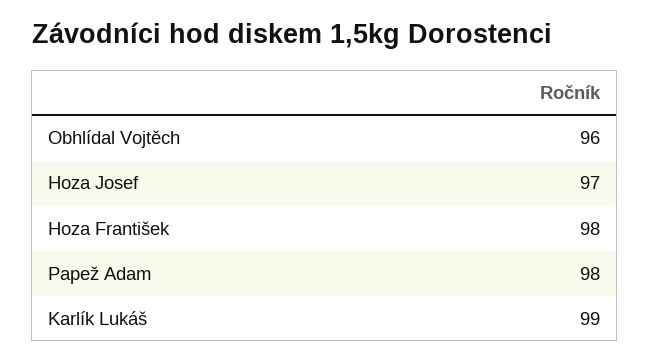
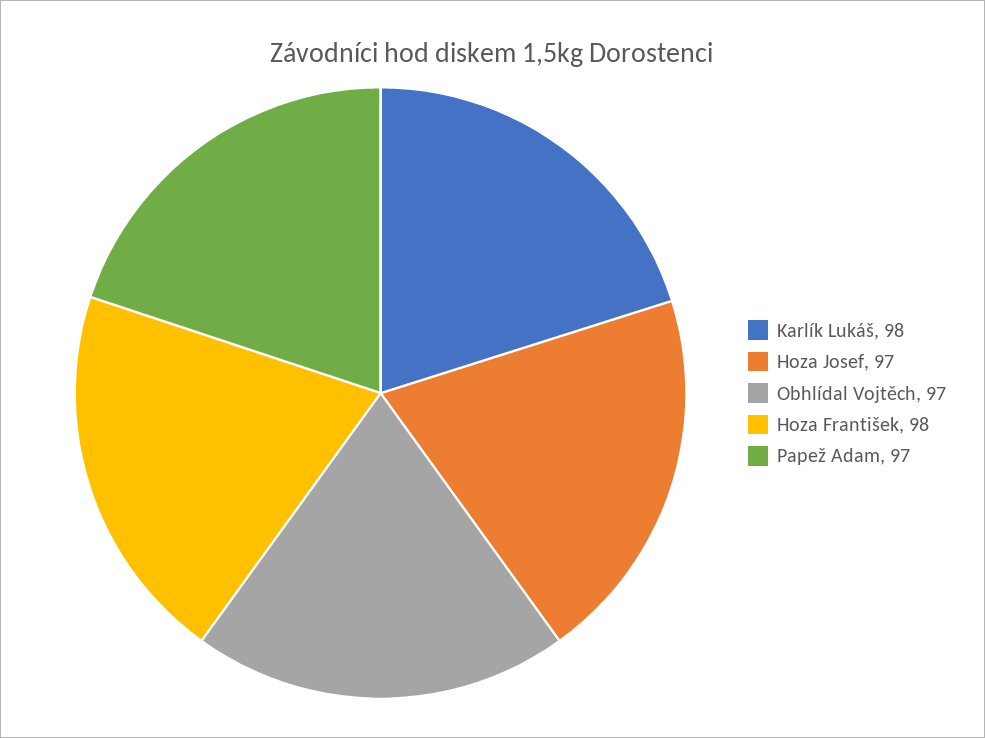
  {
-   "Obhlídal Vojtěch": 96,
+   "Obhlídal Vojtěch": 97,
    "Hoza Josef": 97,
    "Hoza František": 98,
-   "Papež Adam": 98,
+   "Papež Adam": 97,
-   "Karlík Lukáš": 99
+   "Karlík Lukáš": 98
  }

